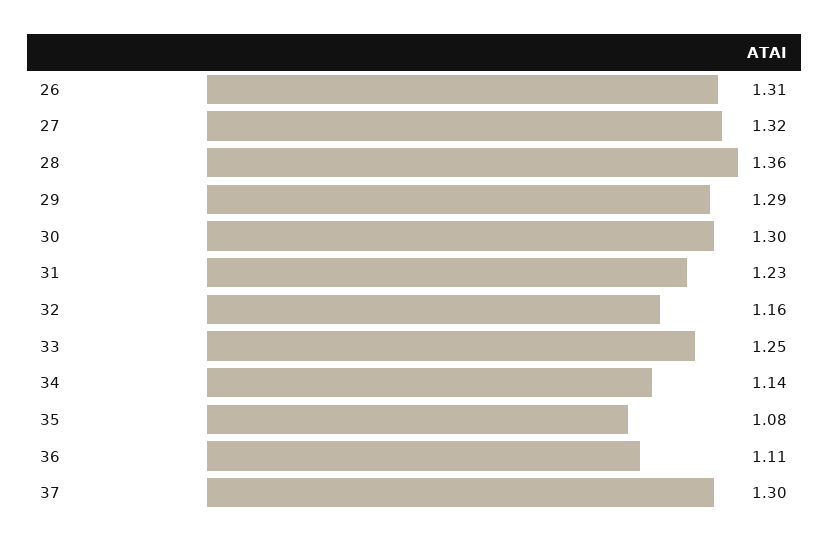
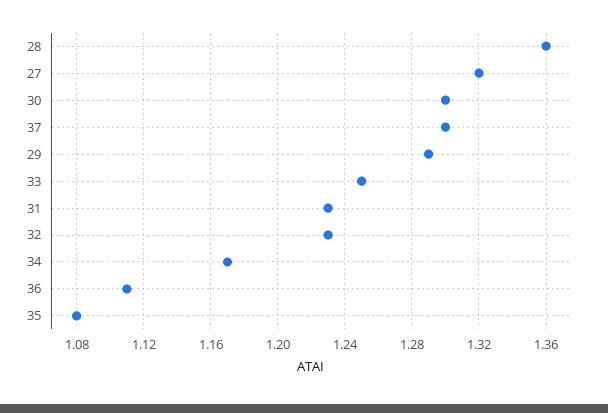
  {
-   "26": 1.31,
    "27": 1.32,
    "28": 1.36,
    "29": 1.29,
    "30": 1.3,
    "31": 1.23,
-   "32": 1.16,
+   "32": 1.23,
    "33": 1.25,
-   "34": 1.14,
+   "34": 1.17,
    "35": 1.08,
    "36": 1.11,
    "37": 1.3
  }

